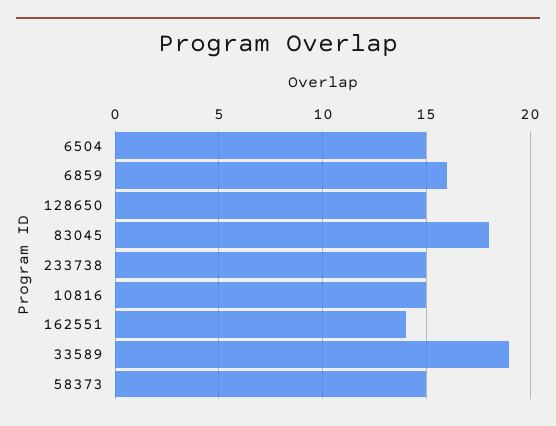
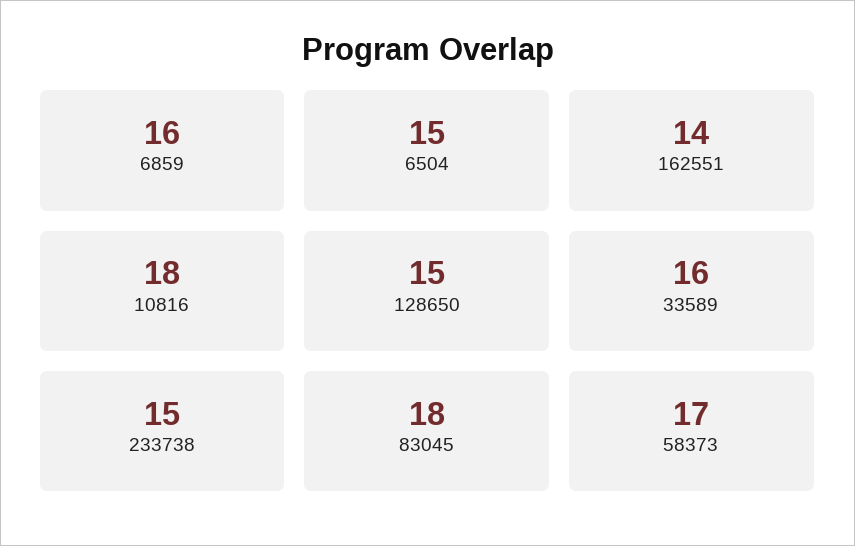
  {
    "6504": 15,
    "6859": 16,
    "128650": 15,
    "83045": 18,
    "233738": 15,
-   "10816": 15,
+   "10816": 18,
    "162551": 14,
-   "33589": 19,
+   "33589": 16,
-   "58373": 15
+   "58373": 17
  }

